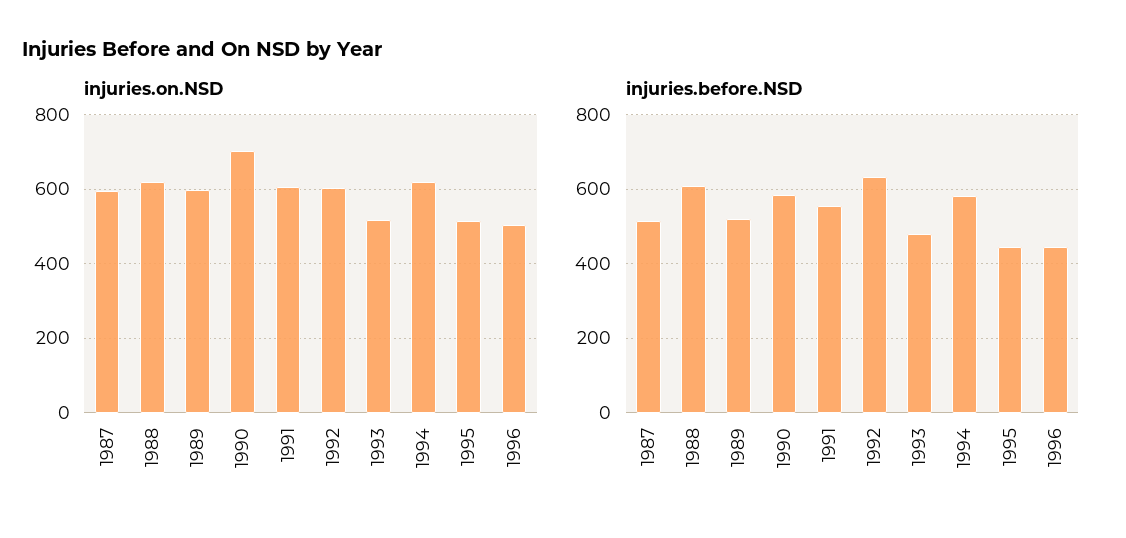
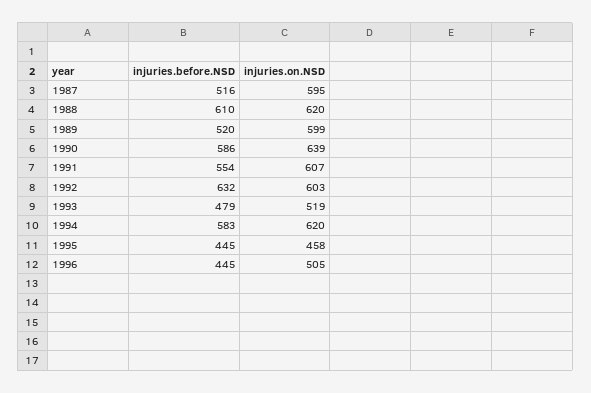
  {
    "injuries.on.NSD": {
      "1987": 595,
      "1988": 620,
      "1989": 599,
-     "1990": 700,
+     "1990": 639,
      "1991": 607,
      "1992": 603,
      "1993": 519,
      "1994": 620,
-     "1995": 520,
+     "1995": 458,
      "1996": 505
    },
    "injuries.before.NSD": {
      "1987": 516,
      "1988": 610,
      "1989": 520,
      "1990": 586,
      "1991": 554,
      "1992": 632,
      "1993": 479,
      "1994": 583,
      "1995": 445,
      "1996": 445
    }
  }

